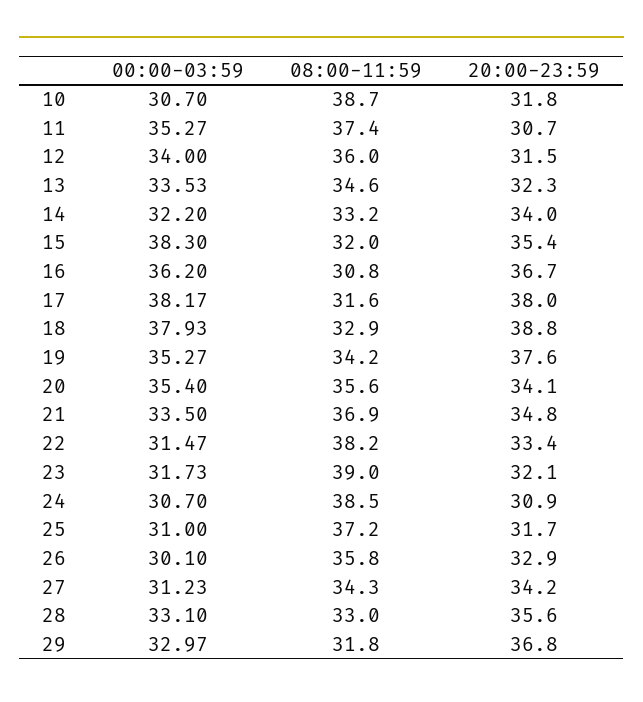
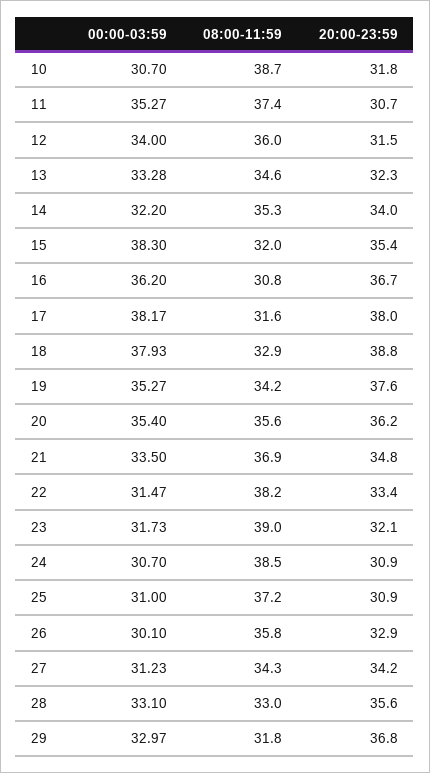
  {
    "00:00-03:59": {
      "10": 30.7,
      "11": 35.27,
      "12": 34,
-     "13": 33.53,
+     "13": 33.28,
      "14": 32.2,
      "15": 38.3,
      "16": 36.2,
      "17": 38.17,
      "18": 37.93,
      "19": 35.27,
      "20": 35.4,
      "21": 33.5,
      "22": 31.47,
      "23": 31.73,
      "24": 30.7,
      "25": 31,
      "26": 30.1,
      "27": 31.23,
      "28": 33.1,
      "29": 32.97
    },
    "08:00-11:59": {
      "10": 38.7,
      "11": 37.4,
      "12": 36,
      "13": 34.6,
-     "14": 33.2,
+     "14": 35.3,
      "15": 32,
      "16": 30.8,
      "17": 31.6,
      "18": 32.9,
      "19": 34.2,
      "20": 35.6,
      "21": 36.9,
      "22": 38.2,
      "23": 39,
      "24": 38.5,
      "25": 37.2,
      "26": 35.8,
      "27": 34.3,
      "28": 33,
      "29": 31.8
    },
    "20:00-23:59": {
      "10": 31.8,
      "11": 30.7,
      "12": 31.5,
      "13": 32.3,
      "14": 34,
      "15": 35.4,
      "16": 36.7,
      "17": 38,
      "18": 38.8,
      "19": 37.6,
-     "20": 34.1,
+     "20": 36.2,
      "21": 34.8,
      "22": 33.4,
      "23": 32.1,
      "24": 30.9,
-     "25": 31.7,
+     "25": 30.9,
      "26": 32.9,
      "27": 34.2,
      "28": 35.6,
      "29": 36.8
    }
  }

